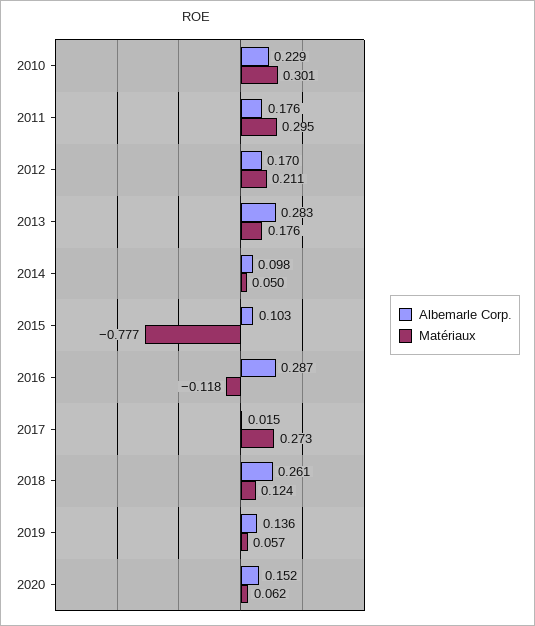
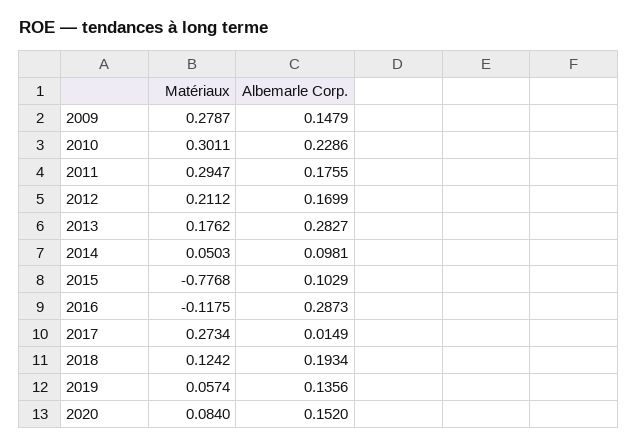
  {
    "Albemarle Corp.": {
      "2010": 0.2286,
      "2011": 0.1755,
      "2012": 0.1699,
      "2013": 0.2827,
      "2014": 0.0981,
      "2015": 0.1029,
      "2016": 0.2873,
      "2017": 0.0149,
-     "2018": 0.261,
+     "2018": 0.1934,
      "2019": 0.1356,
-     "2020": 0.152
+     "2020": 0.152,
+     "2009": 0.1479
    },
    "Matériaux": {
      "2010": 0.3011,
      "2011": 0.2947,
      "2012": 0.2112,
      "2013": 0.1762,
      "2014": 0.0503,
      "2015": -0.7768,
      "2016": -0.1175,
      "2017": 0.2734,
      "2018": 0.1242,
      "2019": 0.0574,
-     "2020": 0.062
+     "2020": 0.084,
+     "2009": 0.2787
    }
  }

